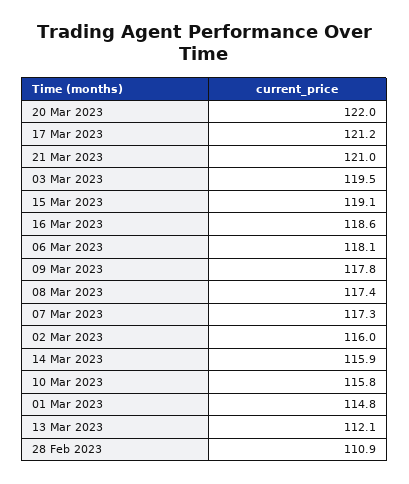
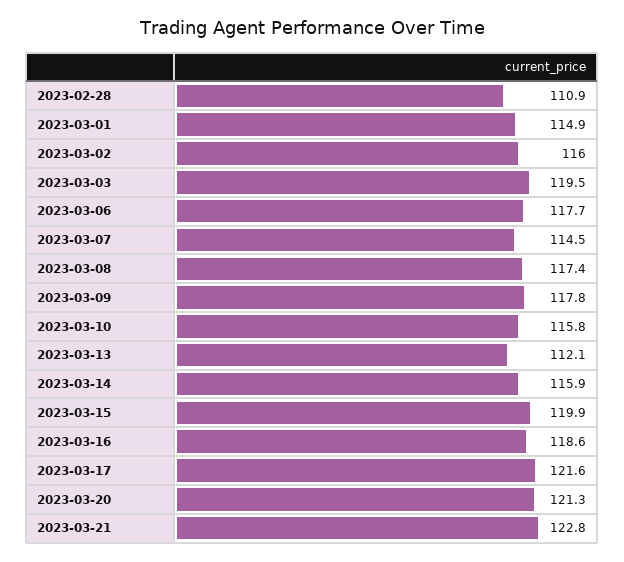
  {
-   "20 Mar 2023": 122,
+   "20 Mar 2023": 121.3,
-   "17 Mar 2023": 121.2,
+   "17 Mar 2023": 121.6,
-   "21 Mar 2023": 121,
+   "21 Mar 2023": 122.8,
    "03 Mar 2023": 119.5,
-   "15 Mar 2023": 119.1,
+   "15 Mar 2023": 119.9,
    "16 Mar 2023": 118.6,
-   "06 Mar 2023": 118.1,
+   "06 Mar 2023": 117.7,
    "09 Mar 2023": 117.8,
    "08 Mar 2023": 117.4,
-   "07 Mar 2023": 117.3,
+   "07 Mar 2023": 114.5,
    "02 Mar 2023": 116,
    "14 Mar 2023": 115.9,
    "10 Mar 2023": 115.8,
-   "01 Mar 2023": 114.8,
+   "01 Mar 2023": 114.9,
    "13 Mar 2023": 112.1,
    "28 Feb 2023": 110.9
  }

